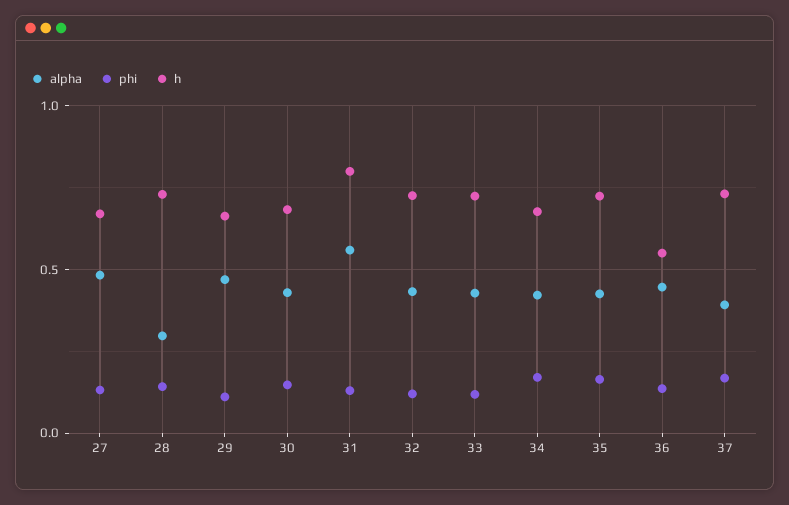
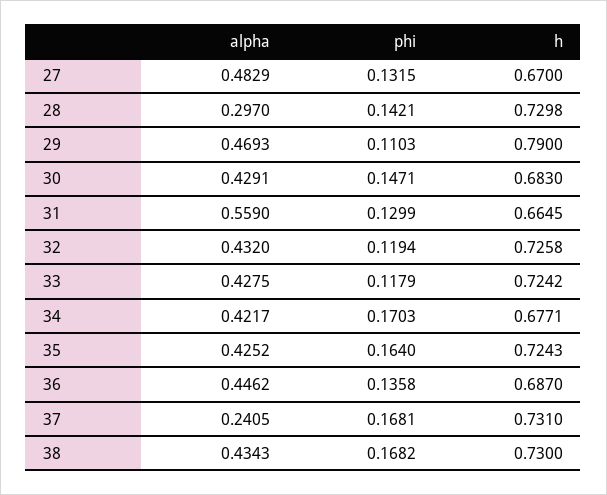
  {
    "alpha": {
      "27": 0.4829,
      "28": 0.297,
      "29": 0.4693,
      "30": 0.4291,
      "31": 0.559,
      "32": 0.432,
      "33": 0.4275,
      "34": 0.4217,
      "35": 0.4252,
      "36": 0.4462,
-     "37": 0.4
+     "37": 0.2405,
+     "38": 0.4343
    },
    "phi": {
      "27": 0.1315,
      "28": 0.1421,
      "29": 0.1103,
      "30": 0.1471,
      "31": 0.1299,
      "32": 0.1194,
      "33": 0.1179,
      "34": 0.1703,
      "35": 0.164,
      "36": 0.1358,
-     "37": 0.1681
+     "37": 0.1681,
+     "38": 0.1682
    },
    "h": {
      "27": 0.67,
      "28": 0.7298,
-     "29": 0.65,
+     "29": 0.79,
      "30": 0.683,
-     "31": 0.8,
+     "31": 0.6645,
      "32": 0.7258,
      "33": 0.7242,
      "34": 0.6771,
      "35": 0.7243,
-     "36": 0.55,
+     "36": 0.687,
-     "37": 0.731
+     "37": 0.731,
+     "38": 0.73
    }
  }

